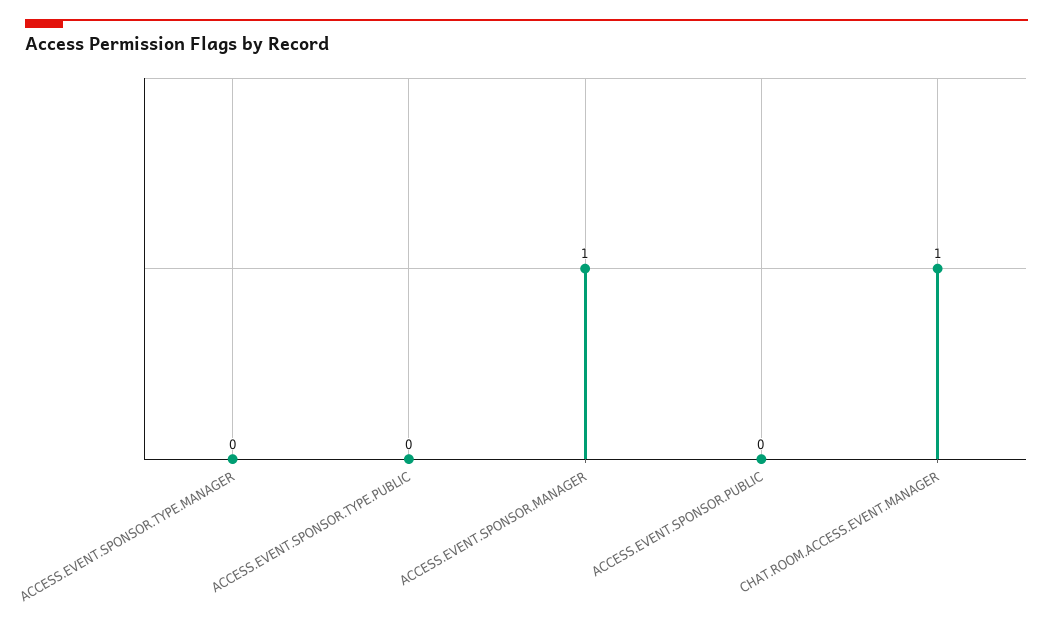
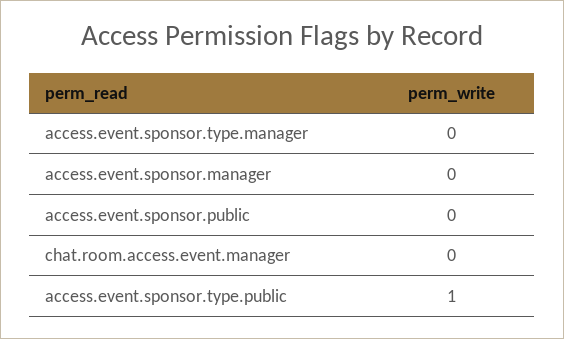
  {
    "ACCESS.EVENT.SPONSOR.TYPE.MANAGER": 0,
-   "ACCESS.EVENT.SPONSOR.TYPE.PUBLIC": 0,
+   "ACCESS.EVENT.SPONSOR.TYPE.PUBLIC": 1,
-   "ACCESS.EVENT.SPONSOR.MANAGER": 1,
+   "ACCESS.EVENT.SPONSOR.MANAGER": 0,
    "ACCESS.EVENT.SPONSOR.PUBLIC": 0,
-   "CHAT.ROOM.ACCESS.EVENT.MANAGER": 1
+   "CHAT.ROOM.ACCESS.EVENT.MANAGER": 0
  }

